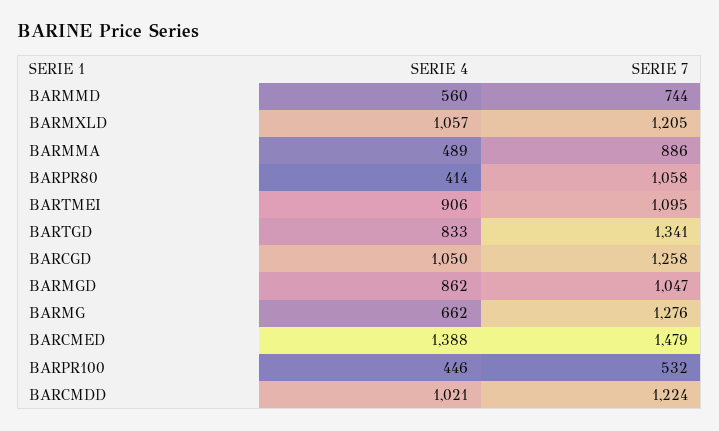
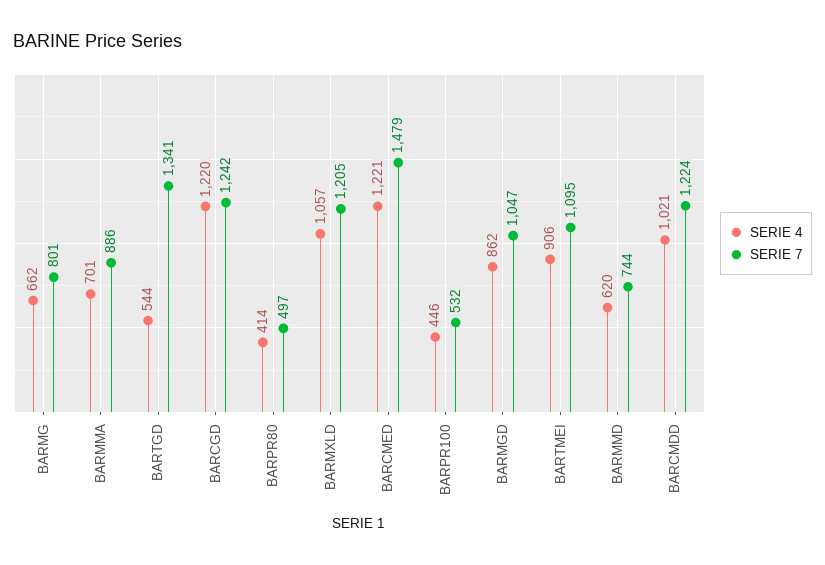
  {
    "SERIE 4": {
-     "BARMMD": 560,
+     "BARMMD": 620,
      "BARMXLD": 1057,
-     "BARMMA": 489,
+     "BARMMA": 701,
      "BARPR80": 414,
      "BARTMEI": 906,
-     "BARTGD": 833,
+     "BARTGD": 544,
-     "BARCGD": 1050,
+     "BARCGD": 1220,
      "BARMGD": 862,
      "BARMG": 662,
-     "BARCMED": 1388,
+     "BARCMED": 1221,
      "BARPR100": 446,
      "BARCMDD": 1021
    },
    "SERIE 7": {
      "BARMMD": 744,
      "BARMXLD": 1205,
      "BARMMA": 886,
-     "BARPR80": 1058,
+     "BARPR80": 497,
      "BARTMEI": 1095,
      "BARTGD": 1341,
-     "BARCGD": 1258,
+     "BARCGD": 1242,
      "BARMGD": 1047,
-     "BARMG": 1276,
+     "BARMG": 801,
      "BARCMED": 1479,
      "BARPR100": 532,
      "BARCMDD": 1224
    }
  }

